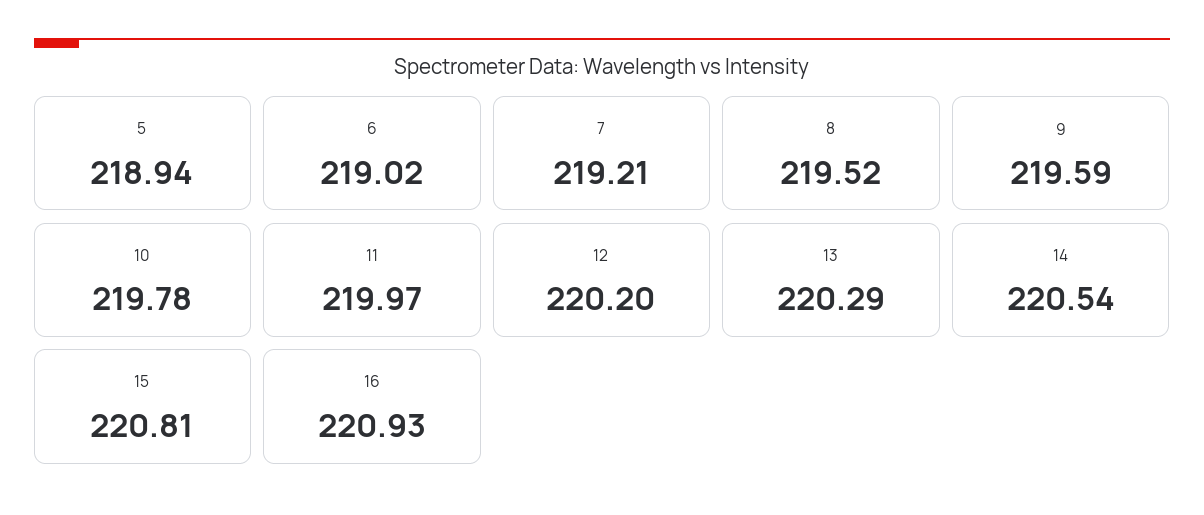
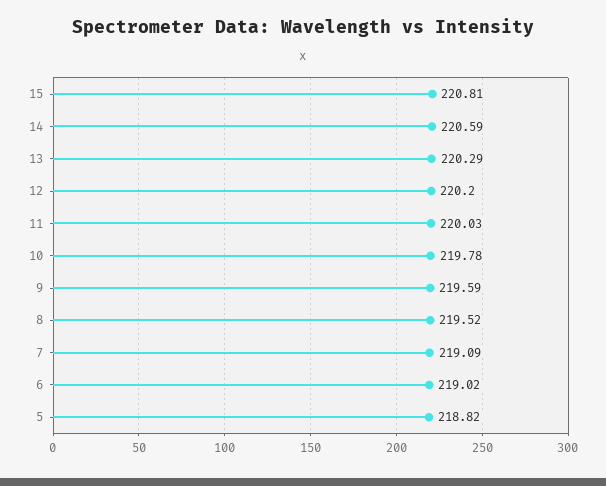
  {
-   "5": 218.94,
+   "5": 218.82,
    "6": 219.02,
-   "7": 219.21,
+   "7": 219.09,
    "8": 219.52,
    "9": 219.59,
    "10": 219.78,
-   "11": 219.97,
+   "11": 220.03,
    "12": 220.2,
    "13": 220.29,
-   "14": 220.54,
+   "14": 220.59,
-   "15": 220.81,
+   "15": 220.81
-   "16": 220.93
  }

